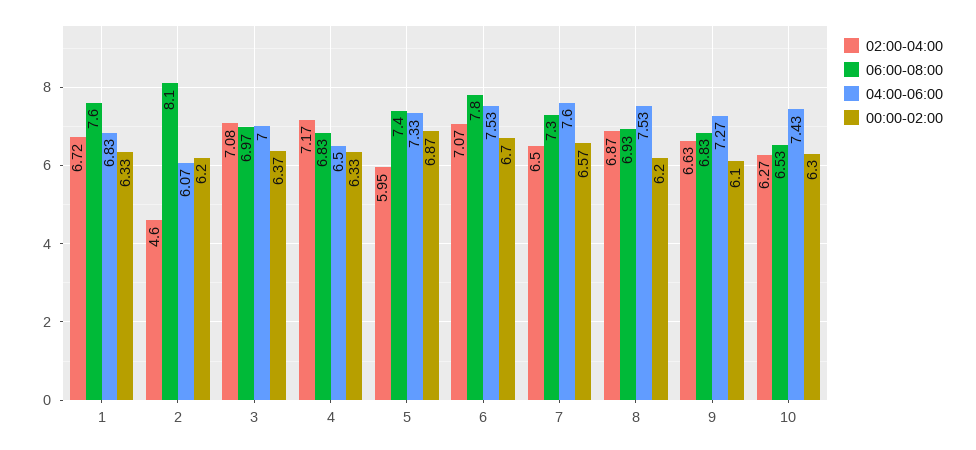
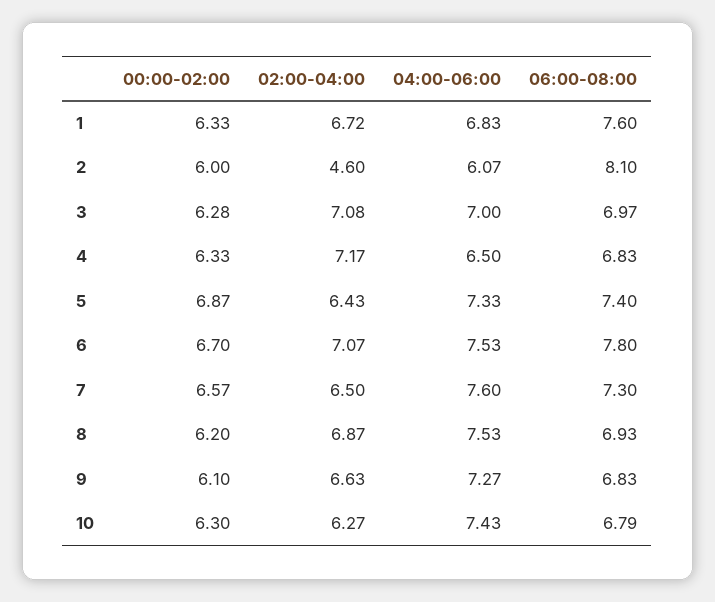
  {
    "02:00-04:00": {
      "1": 6.72,
      "2": 4.6,
      "3": 7.08,
      "4": 7.17,
-     "5": 5.95,
+     "5": 6.43,
      "6": 7.07,
      "7": 6.5,
      "8": 6.87,
      "9": 6.63,
      "10": 6.27
    },
    "06:00-08:00": {
      "1": 7.6,
      "2": 8.1,
      "3": 6.97,
      "4": 6.83,
      "5": 7.4,
      "6": 7.8,
      "7": 7.3,
      "8": 6.93,
      "9": 6.83,
-     "10": 6.53
+     "10": 6.79
    },
    "04:00-06:00": {
      "1": 6.83,
      "2": 6.07,
      "3": 7,
      "4": 6.5,
      "5": 7.33,
      "6": 7.53,
      "7": 7.6,
      "8": 7.53,
      "9": 7.27,
      "10": 7.43
    },
    "00:00-02:00": {
      "1": 6.33,
-     "2": 6.2,
+     "2": 6,
-     "3": 6.37,
+     "3": 6.28,
      "4": 6.33,
      "5": 6.87,
      "6": 6.7,
      "7": 6.57,
      "8": 6.2,
      "9": 6.1,
      "10": 6.3
    }
  }

